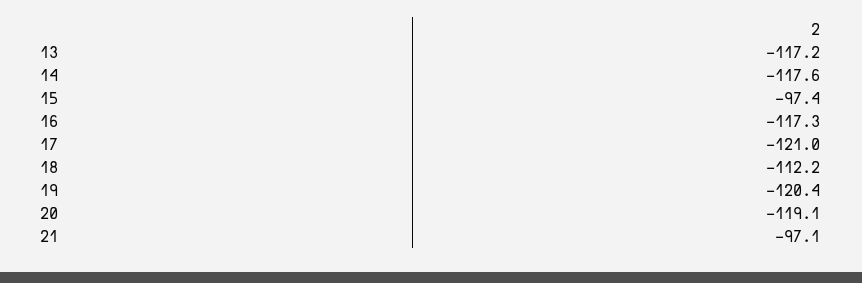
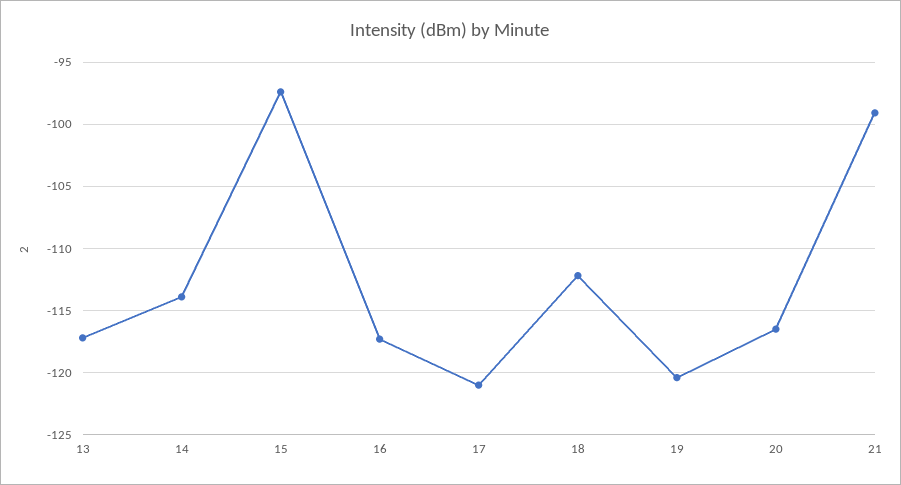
  {
    "13": -117.2,
-   "14": -117.6,
+   "14": -114,
    "15": -97.4,
    "16": -117.3,
    "17": -121,
    "18": -112.2,
    "19": -120.4,
-   "20": -119.1,
+   "20": -116.5,
-   "21": -97.1
+   "21": -99
  }

